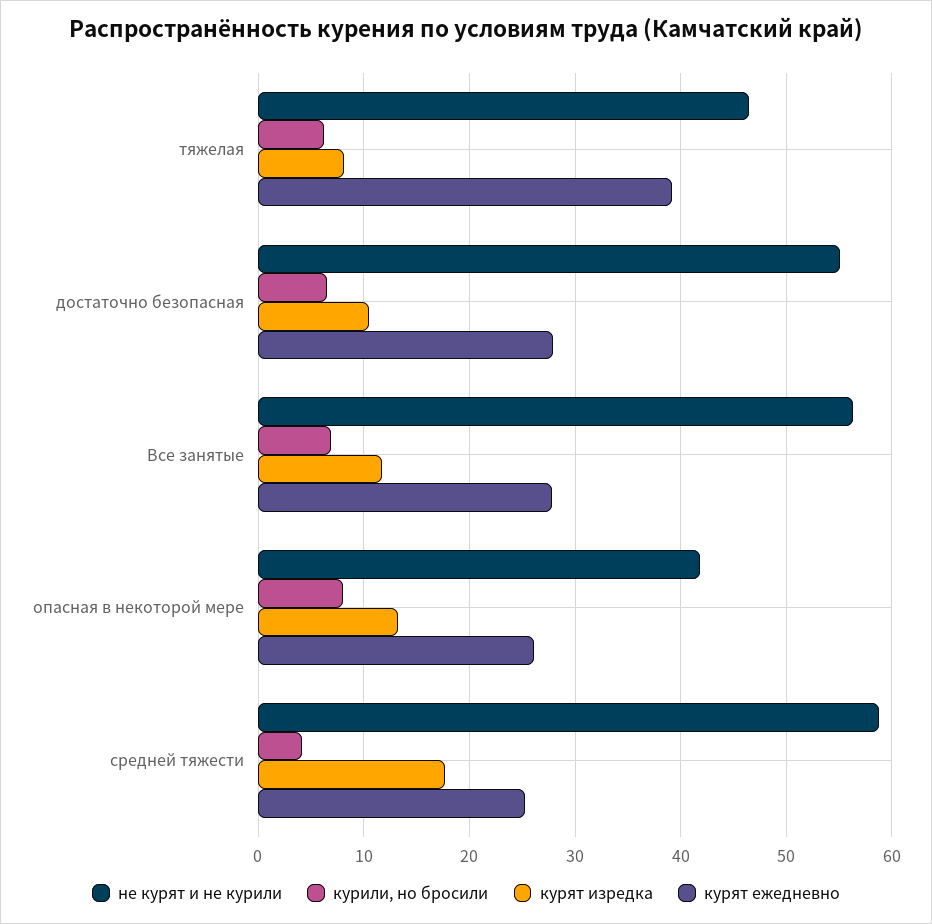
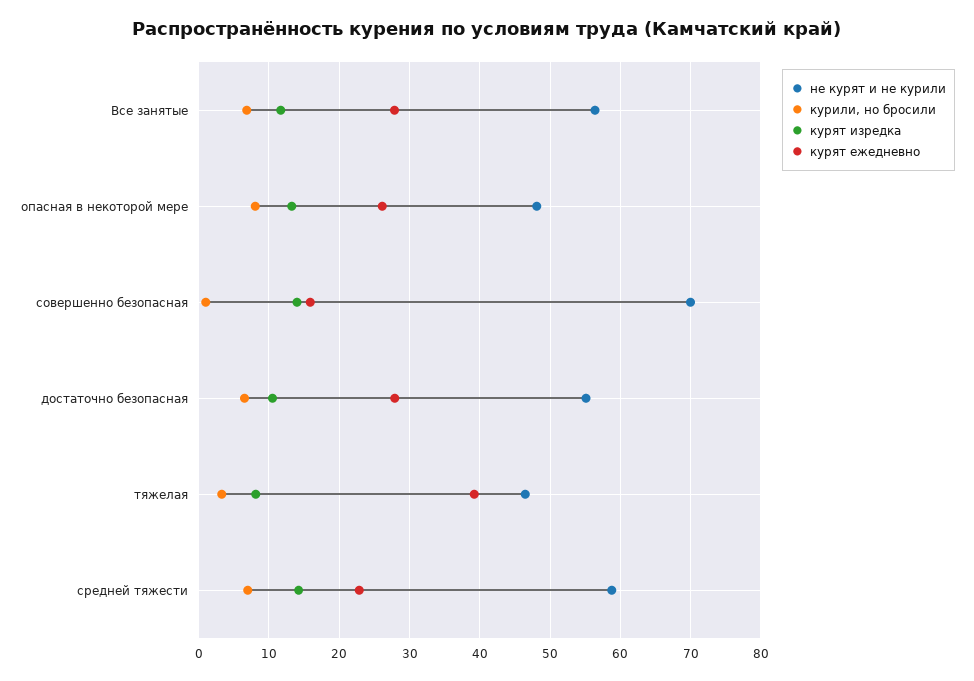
  {
    "не курят и не курили": {
      "тяжелая": 46,
      "достаточно безопасная": 55,
      "Все занятые": 56,
-     "опасная в некоторой мере": 42,
+     "опасная в некоторой мере": 48,
-     "средней тяжести": 59
+     "средней тяжести": 59,
+     "совершенно безопасная": 70
    },
    "курили, но бросили": {
-     "тяжелая": 6,
+     "тяжелая": 3,
      "достаточно безопасная": 7,
      "Все занятые": 7,
      "опасная в некоторой мере": 8,
-     "средней тяжести": 4
+     "средней тяжести": 7,
+     "совершенно безопасная": 1
    },
    "курят изредка": {
      "тяжелая": 8,
      "достаточно безопасная": 11,
      "Все занятые": 12,
      "опасная в некоторой мере": 13,
-     "средней тяжести": 18
+     "средней тяжести": 14,
+     "совершенно безопасная": 14
    },
    "курят ежедневно": {
      "тяжелая": 39,
      "достаточно безопасная": 28,
      "Все занятые": 28,
      "опасная в некоторой мере": 26,
-     "средней тяжести": 25
+     "средней тяжести": 23,
+     "совершенно безопасная": 16
    }
  }

